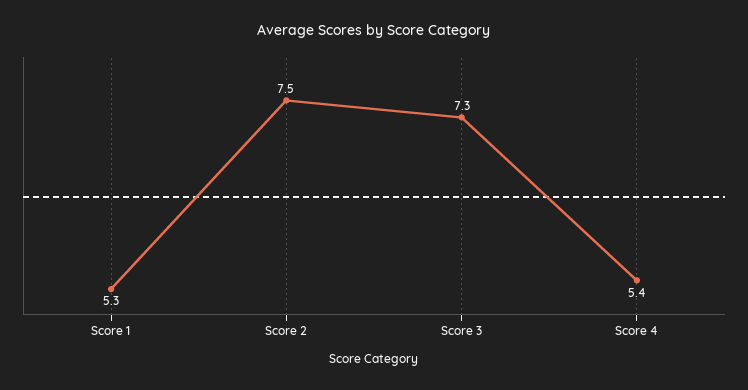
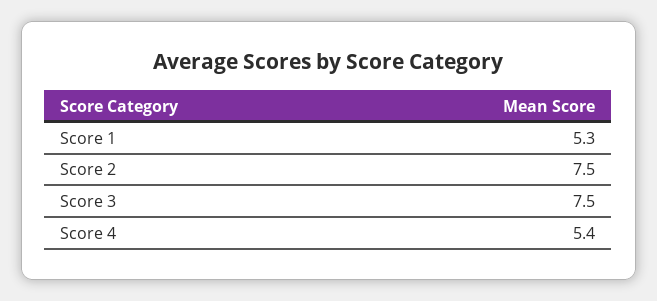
  {
    "Score 1": 5.3,
    "Score 2": 7.5,
-   "Score 3": 7.3,
+   "Score 3": 7.5,
    "Score 4": 5.4
  }

